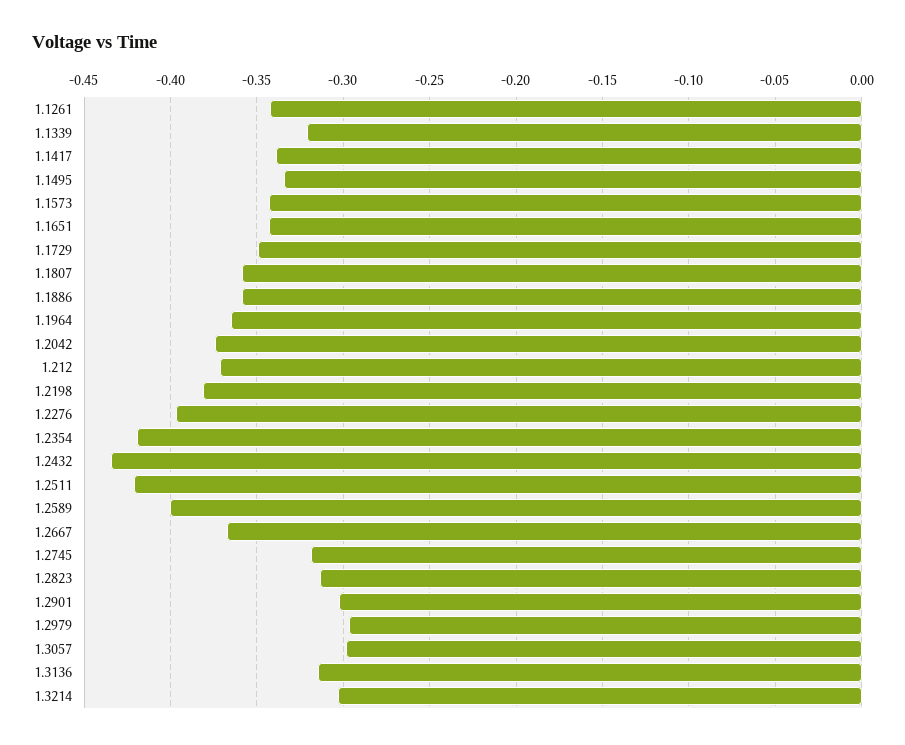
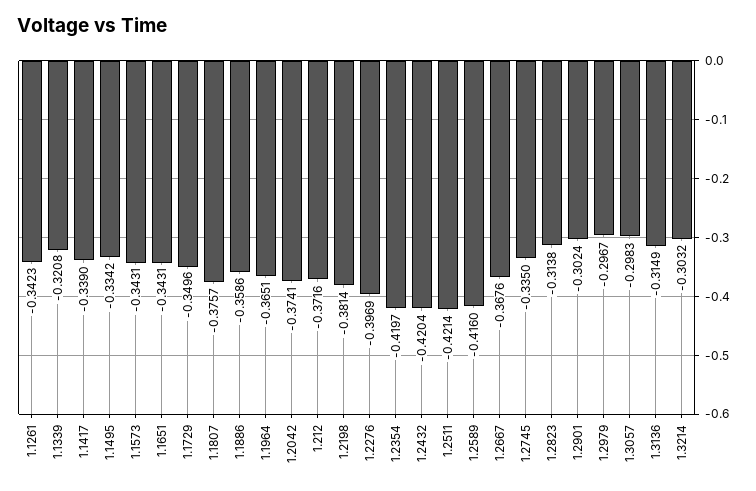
  {
    "1.1261": -0.3423,
    "1.1339": -0.3208,
    "1.1417": -0.339,
    "1.1495": -0.3342,
    "1.1573": -0.3431,
    "1.1651": -0.3431,
    "1.1729": -0.3496,
-   "1.1807": -0.36,
+   "1.1807": -0.3757,
    "1.1886": -0.3586,
    "1.1964": -0.3651,
    "1.2042": -0.3741,
    "1.212": -0.3716,
    "1.2198": -0.3814,
    "1.2276": -0.3969,
    "1.2354": -0.4197,
-   "1.2432": -0.435,
+   "1.2432": -0.4204,
    "1.2511": -0.4214,
-   "1.2589": -0.4,
+   "1.2589": -0.416,
    "1.2667": -0.3676,
-   "1.2745": -0.32,
+   "1.2745": -0.335,
    "1.2823": -0.3138,
    "1.2901": -0.3024,
    "1.2979": -0.2967,
    "1.3057": -0.2983,
    "1.3136": -0.3149,
    "1.3214": -0.3032
  }

